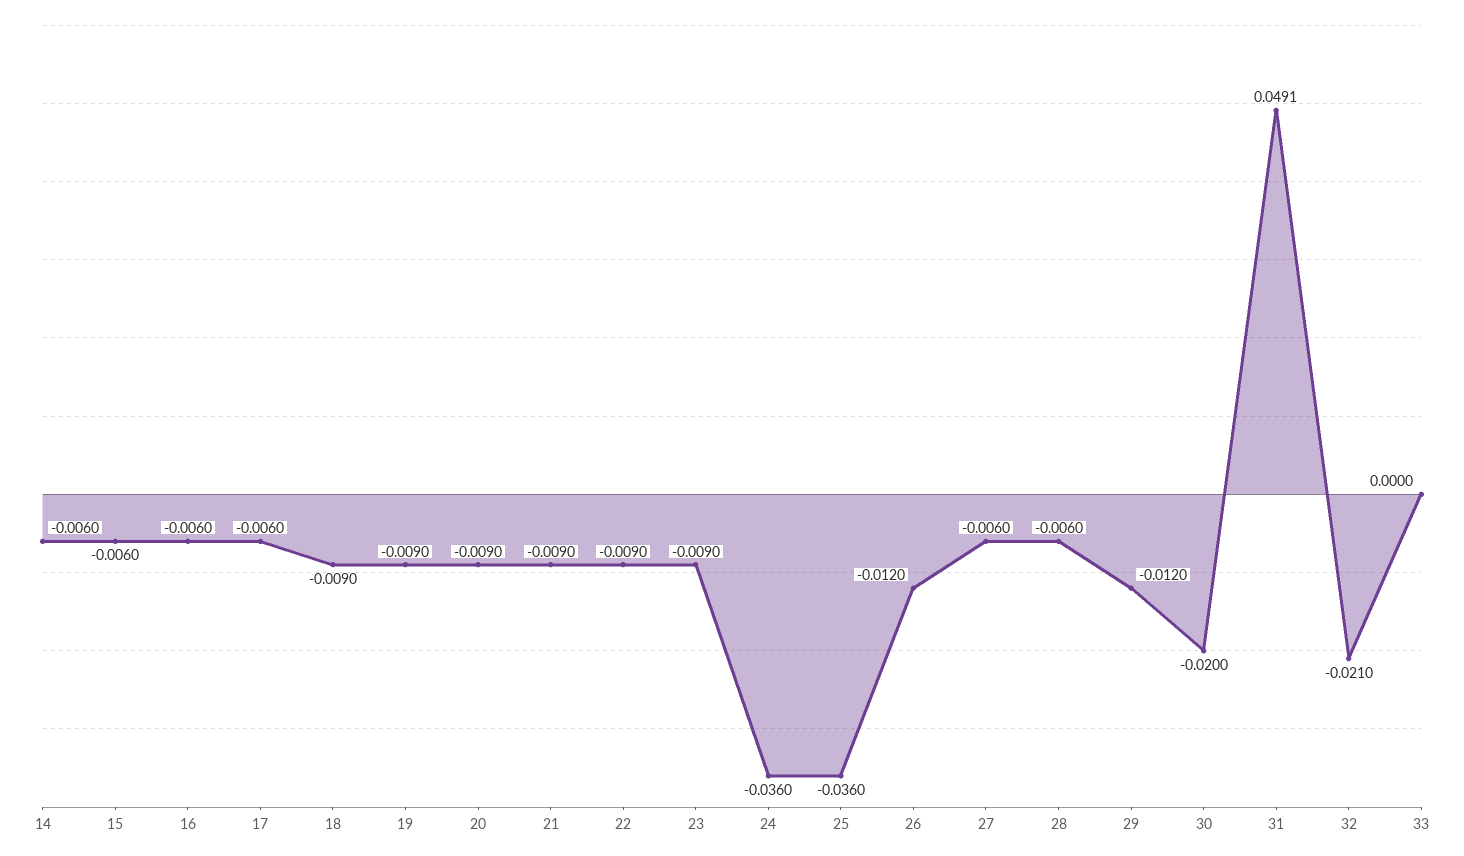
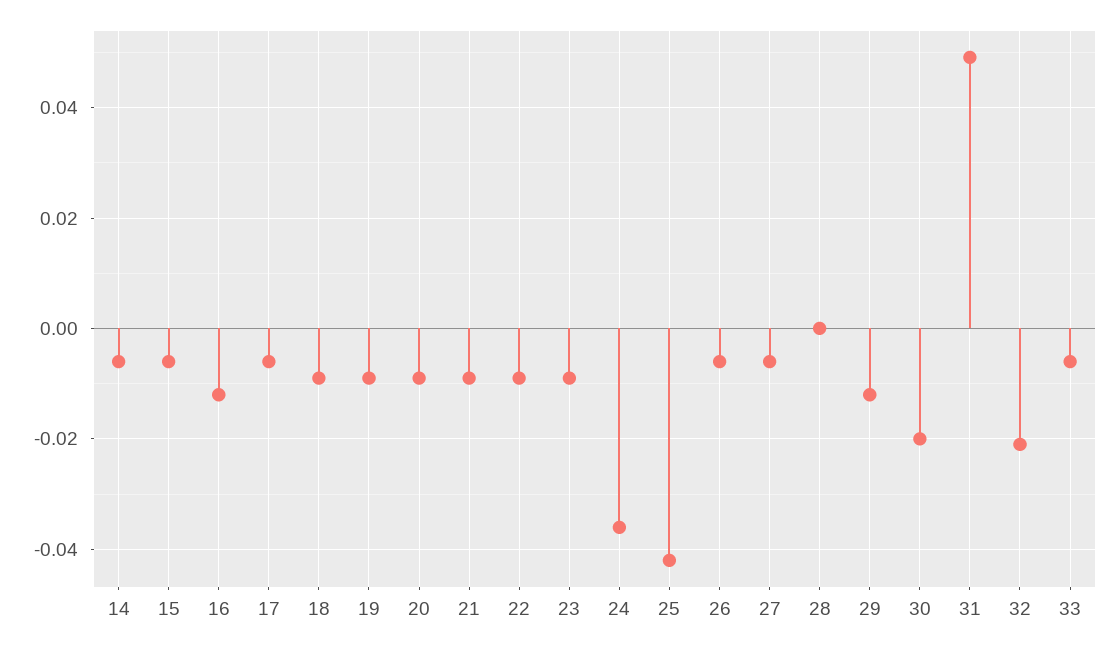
  {
    "14": -0.006,
    "15": -0.006,
-   "16": -0.006,
+   "16": -0.012,
    "17": -0.006,
    "18": -0.009,
    "19": -0.009,
    "20": -0.009,
    "21": -0.009,
    "22": -0.009,
    "23": -0.009,
    "24": -0.036,
-   "25": -0.036,
+   "25": -0.042,
-   "26": -0.012,
+   "26": -0.006,
    "27": -0.006,
-   "28": -0.006,
+   "28": 0,
    "29": -0.012,
    "30": -0.02,
    "31": 0.0491,
    "32": -0.021,
-   "33": 0
+   "33": -0.006
  }

